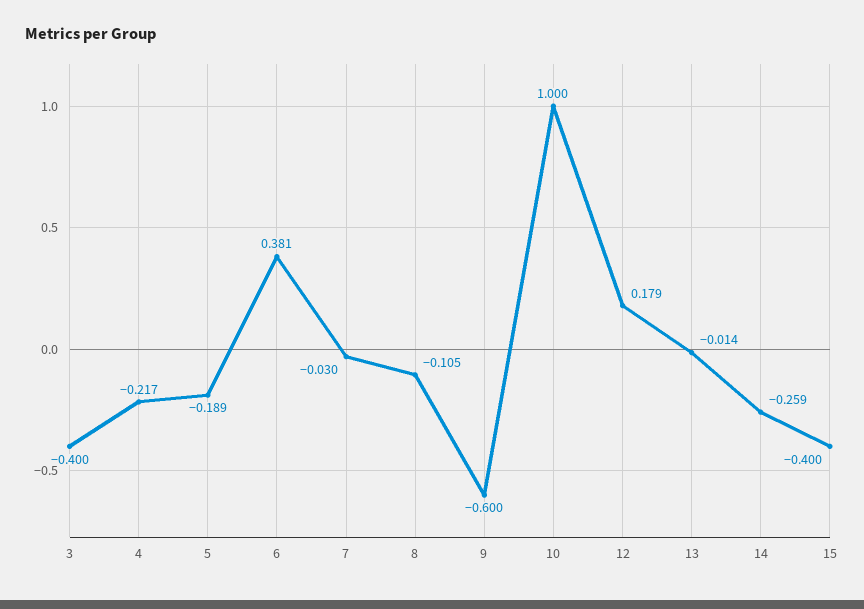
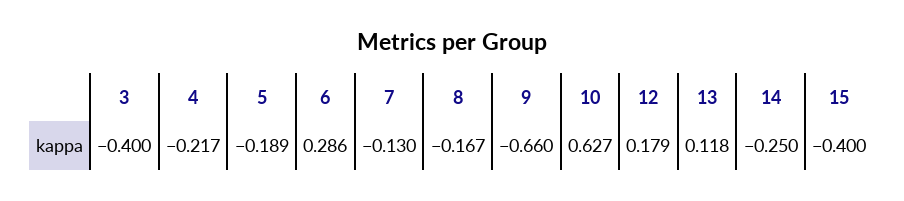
  {
    "3": -0.4,
    "4": -0.217,
    "5": -0.189,
-   "6": 0.381,
+   "6": 0.286,
-   "7": -0.03,
+   "7": -0.13,
-   "8": -0.105,
+   "8": -0.167,
-   "9": -0.6,
+   "9": -0.66,
-   "10": 1,
+   "10": 0.627,
    "12": 0.179,
-   "13": -0.014,
+   "13": 0.118,
-   "14": -0.259,
+   "14": -0.25,
    "15": -0.4
  }

